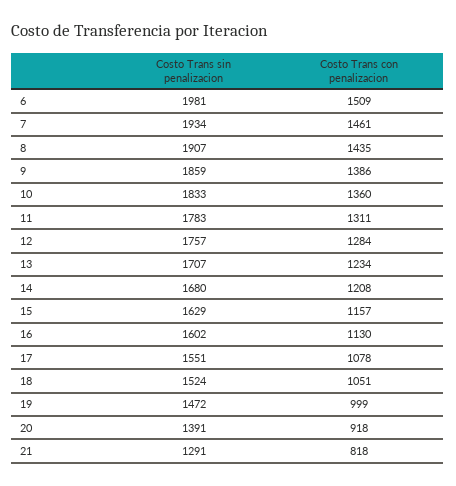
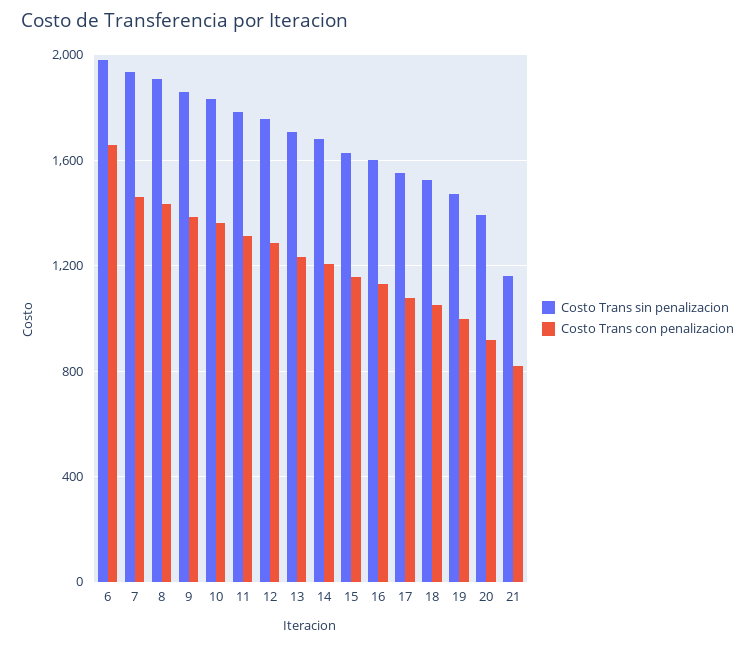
  {
    "Costo Trans sin penalizacion": {
      "6": 1981,
      "7": 1934,
      "8": 1907,
      "9": 1859,
      "10": 1833,
      "11": 1783,
      "12": 1757,
      "13": 1707,
      "14": 1680,
      "15": 1629,
      "16": 1602,
      "17": 1551,
      "18": 1524,
      "19": 1472,
      "20": 1391,
-     "21": 1291
+     "21": 1150
    },
    "Costo Trans con penalizacion": {
-     "6": 1509,
+     "6": 1650,
      "7": 1461,
      "8": 1435,
      "9": 1386,
      "10": 1360,
      "11": 1311,
      "12": 1284,
      "13": 1234,
      "14": 1208,
      "15": 1157,
      "16": 1130,
      "17": 1078,
      "18": 1051,
      "19": 999,
      "20": 918,
      "21": 818
    }
  }

